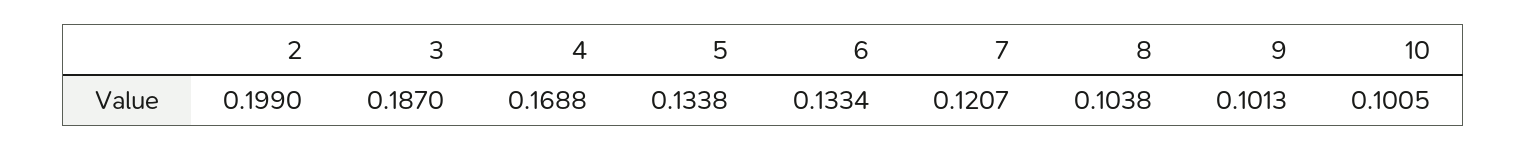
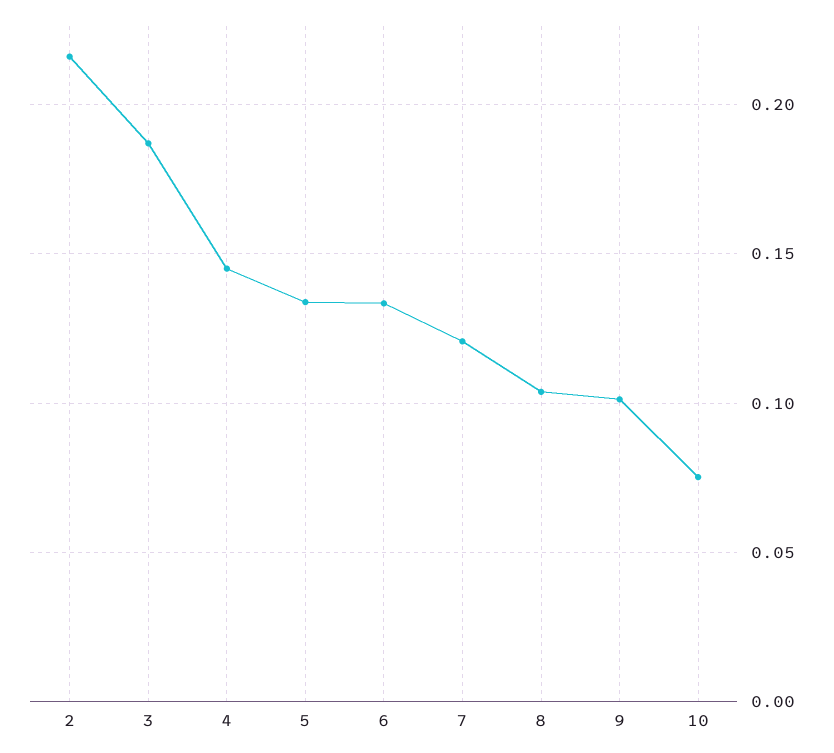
  {
-   "2": 0.199,
+   "2": 0.215,
    "3": 0.187,
-   "4": 0.1688,
+   "4": 0.145,
    "5": 0.1338,
    "6": 0.1334,
    "7": 0.1207,
    "8": 0.1038,
    "9": 0.1013,
-   "10": 0.1005
+   "10": 0.075
  }

